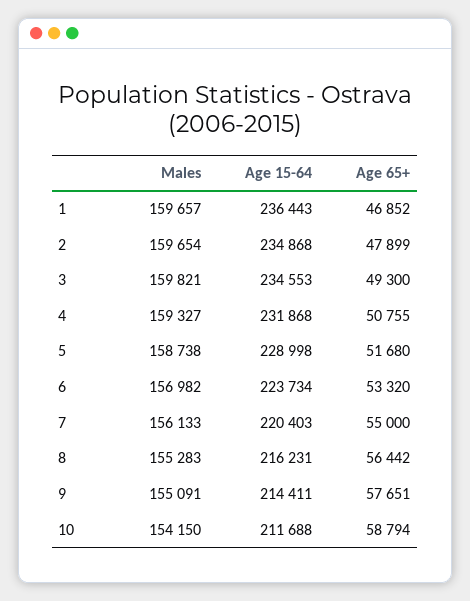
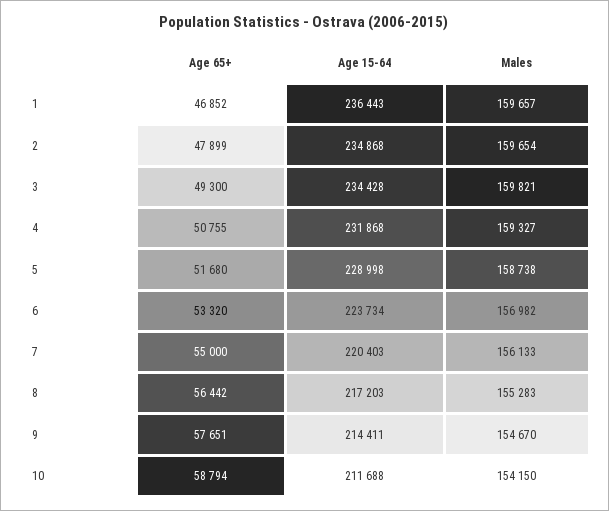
  {
    "Males": {
      "1": 159657,
      "2": 159654,
      "3": 159821,
      "4": 159327,
      "5": 158738,
      "6": 156982,
      "7": 156133,
      "8": 155283,
-     "9": 155091,
+     "9": 154670,
      "10": 154150
    },
    "Age 15-64": {
      "1": 236443,
      "2": 234868,
-     "3": 234553,
+     "3": 234428,
      "4": 231868,
      "5": 228998,
      "6": 223734,
      "7": 220403,
-     "8": 216231,
+     "8": 217203,
      "9": 214411,
      "10": 211688
    },
    "Age 65+": {
      "1": 46852,
      "2": 47899,
      "3": 49300,
      "4": 50755,
      "5": 51680,
      "6": 53320,
      "7": 55000,
      "8": 56442,
      "9": 57651,
      "10": 58794
    }
  }

